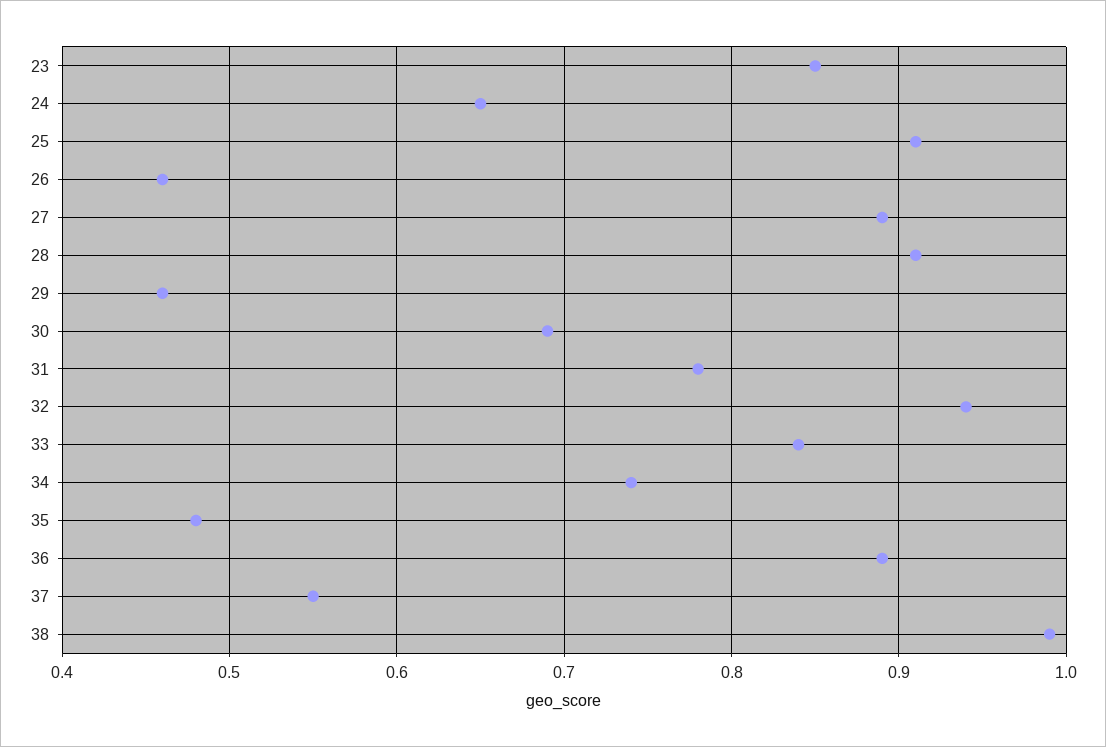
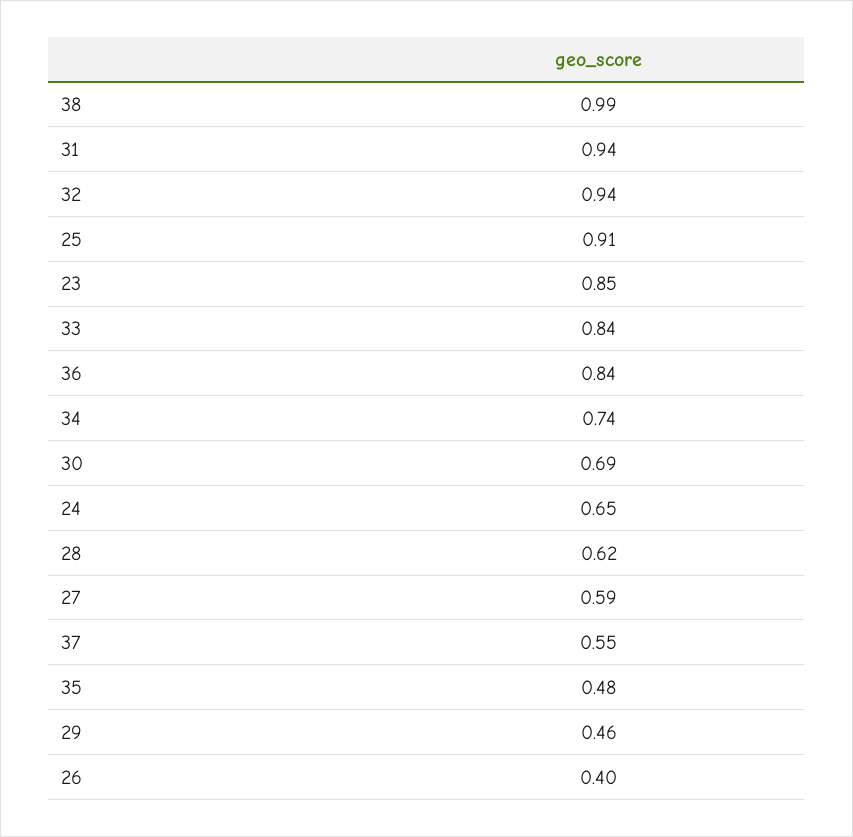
  {
    "23": 0.85,
    "24": 0.65,
    "25": 0.91,
-   "26": 0.46,
+   "26": 0.4,
-   "27": 0.89,
+   "27": 0.59,
-   "28": 0.91,
+   "28": 0.62,
    "29": 0.46,
    "30": 0.69,
-   "31": 0.78,
+   "31": 0.94,
    "32": 0.94,
    "33": 0.84,
    "34": 0.74,
    "35": 0.48,
-   "36": 0.89,
+   "36": 0.84,
    "37": 0.55,
    "38": 0.99
  }

